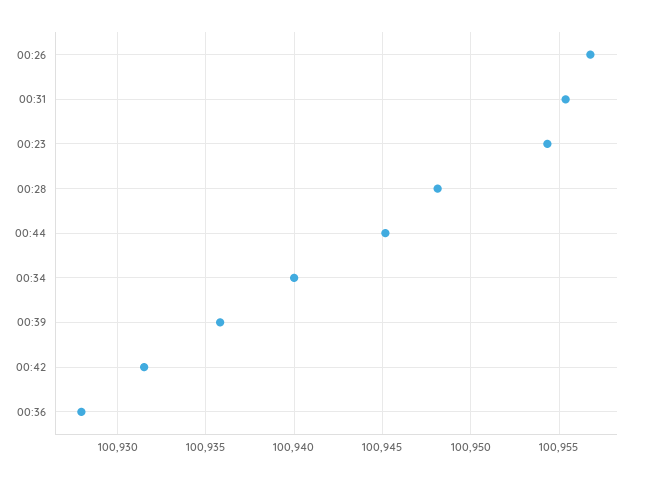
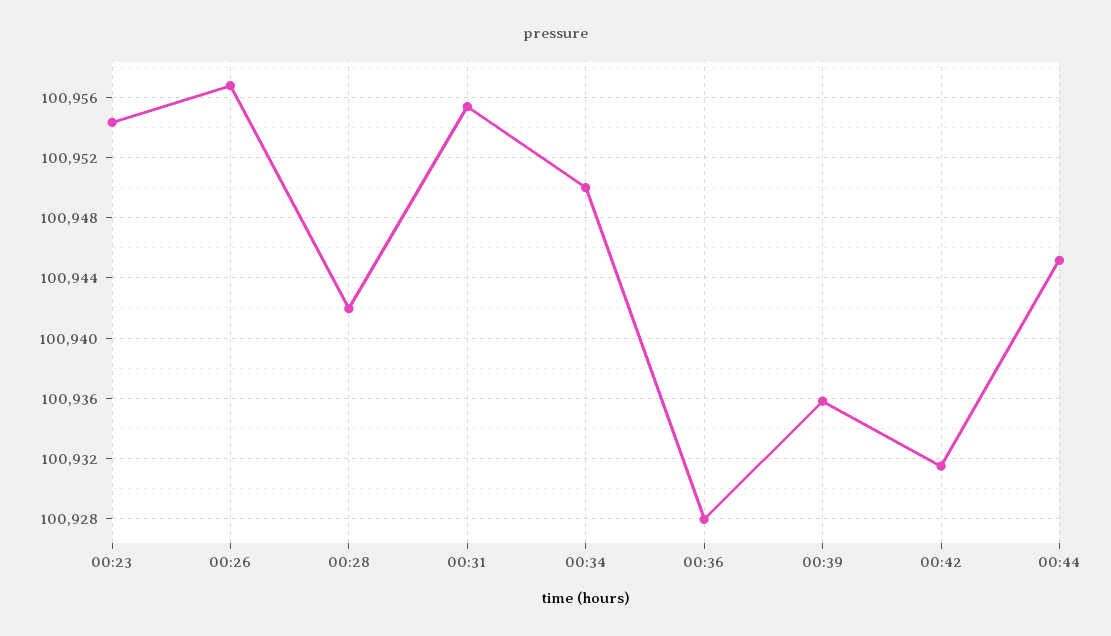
  {
    "00:26": 100957,
    "00:31": 100955.5,
    "00:23": 100954.5,
-   "00:28": 100948,
+   "00:28": 100942,
    "00:44": 100945,
-   "00:34": 100940,
+   "00:34": 100950,
    "00:39": 100936,
    "00:42": 100931.5,
    "00:36": 100928
  }

